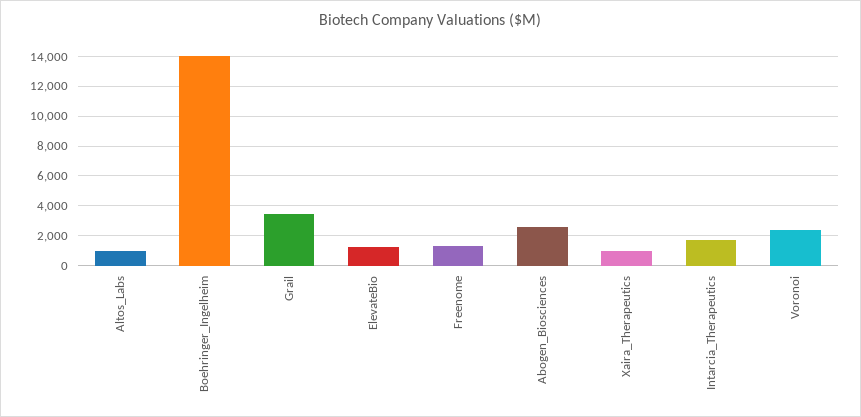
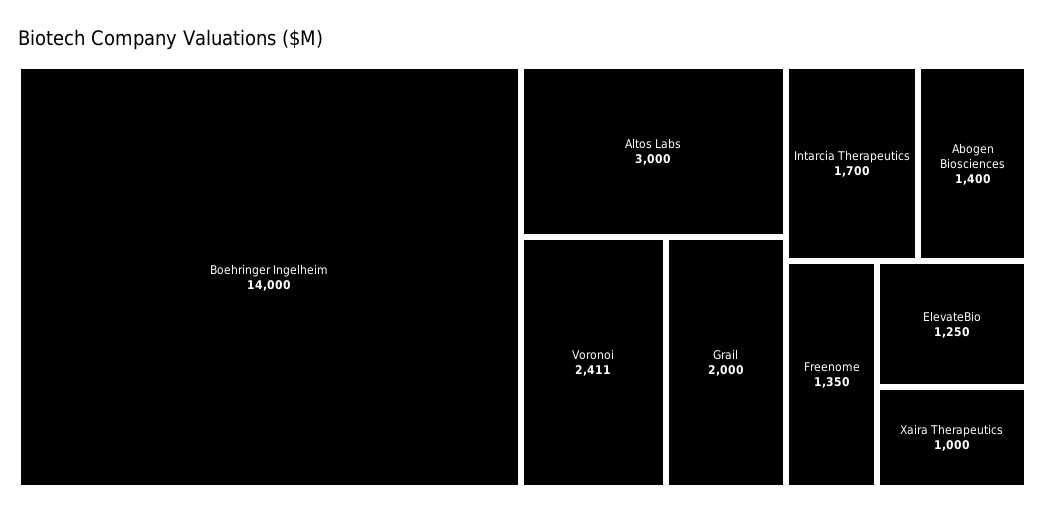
  {
-   "Altos_Labs": 1000,
+   "Altos_Labs": 3000,
    "Boehringer_Ingelheim": 14000,
-   "Grail": 3500,
+   "Grail": 2000,
    "ElevateBio": 1250,
    "Freenome": 1350,
-   "Abogen_Biosciences": 2500,
+   "Abogen_Biosciences": 1400,
    "Xaira_Therapeutics": 1000,
    "Intarcia_Therapeutics": 1700,
    "Voronoi": 2411
  }

